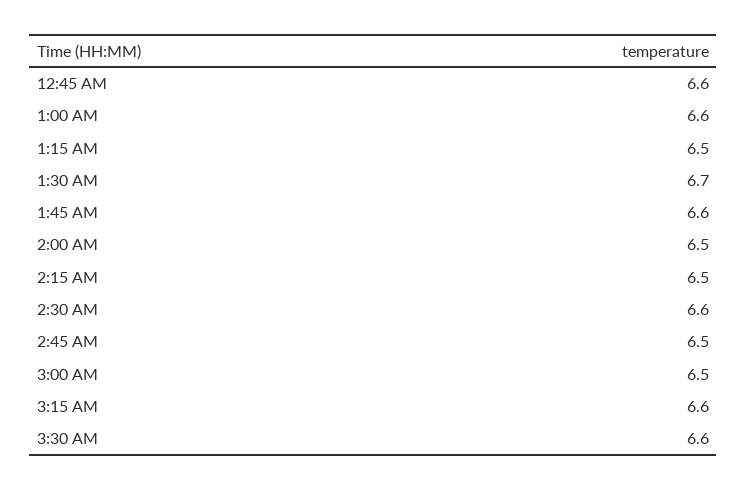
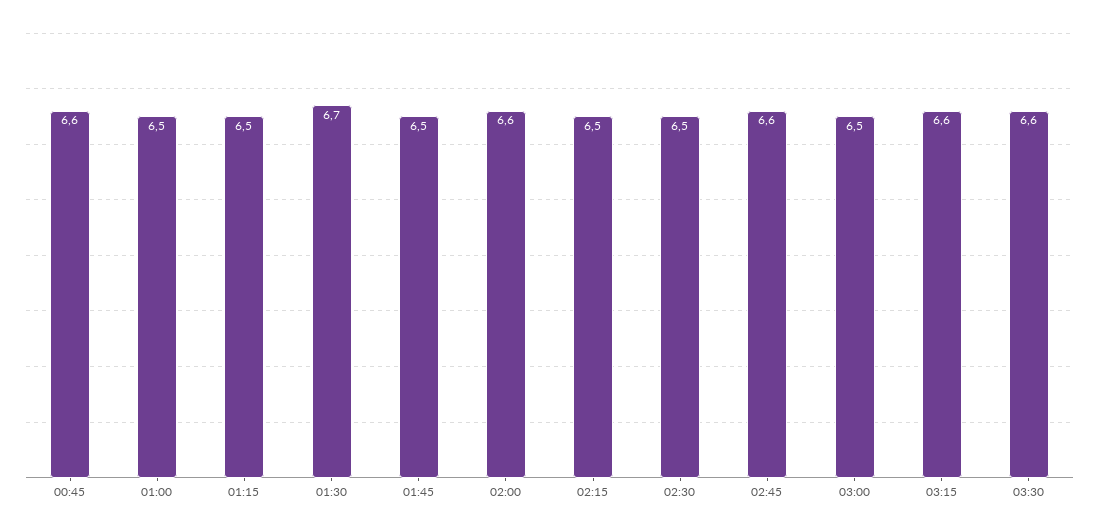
  {
    "12:45 AM": 6.6,
-   "1:00 AM": 6.6,
+   "1:00 AM": 6.5,
    "1:15 AM": 6.5,
    "1:30 AM": 6.7,
-   "1:45 AM": 6.6,
+   "1:45 AM": 6.5,
-   "2:00 AM": 6.5,
+   "2:00 AM": 6.6,
    "2:15 AM": 6.5,
-   "2:30 AM": 6.6,
+   "2:30 AM": 6.5,
-   "2:45 AM": 6.5,
+   "2:45 AM": 6.6,
    "3:00 AM": 6.5,
    "3:15 AM": 6.6,
    "3:30 AM": 6.6
  }

